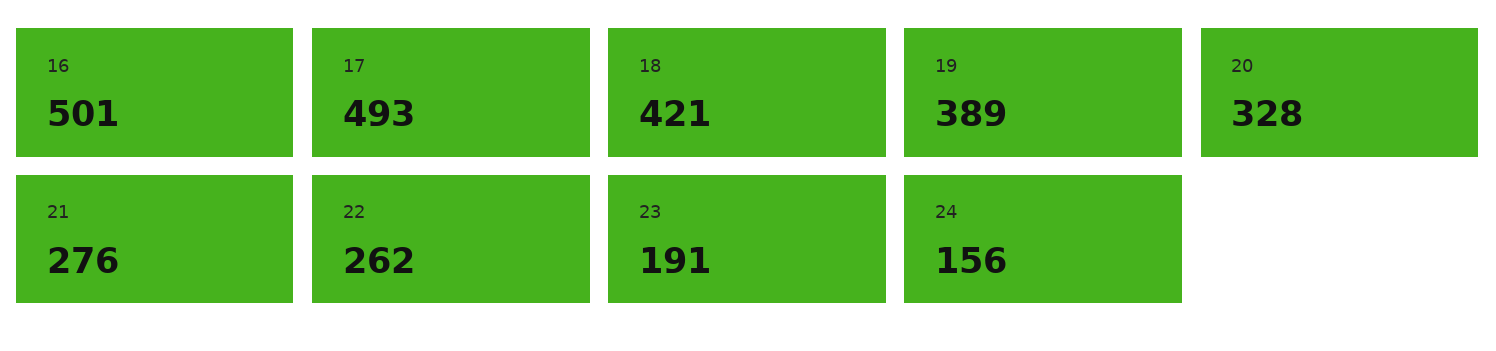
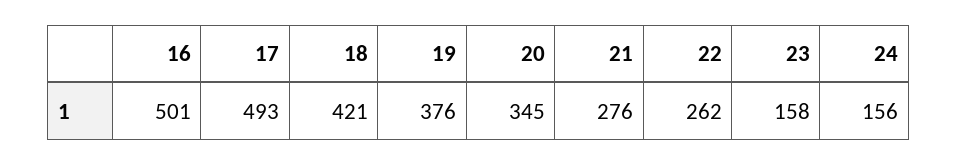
  {
    "16": 501,
    "17": 493,
    "18": 421,
-   "19": 389,
+   "19": 376,
-   "20": 328,
+   "20": 345,
    "21": 276,
    "22": 262,
-   "23": 191,
+   "23": 158,
    "24": 156
  }

